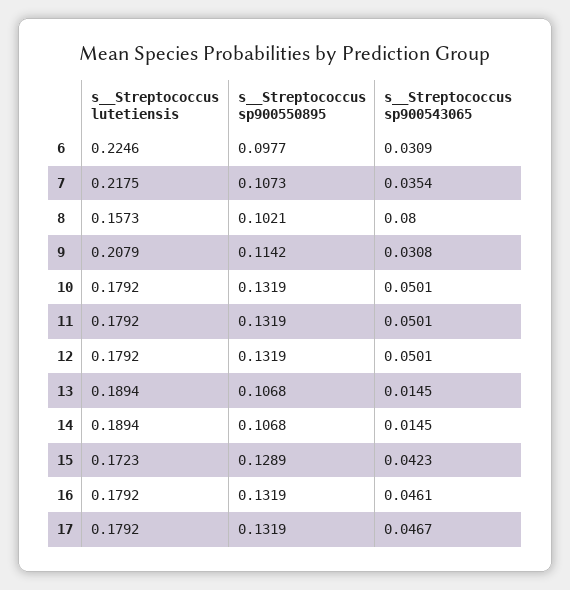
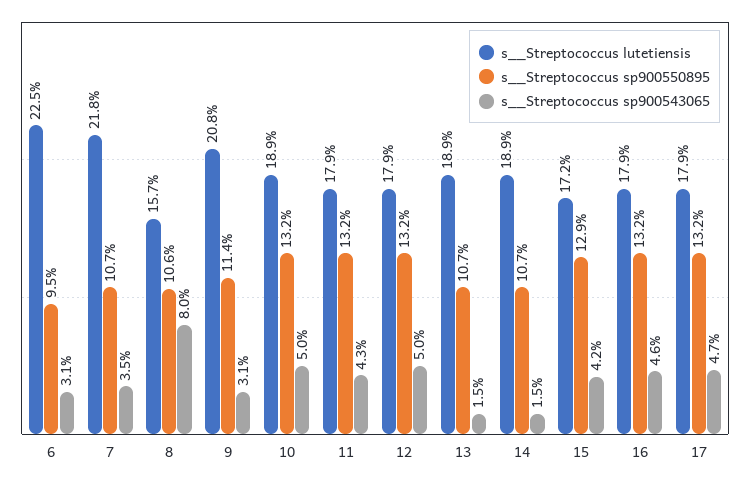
  {
    "s__Streptococcus lutetiensis": {
      "6": 0.2246,
      "7": 0.2175,
      "8": 0.1573,
      "9": 0.2079,
-     "10": 0.1792,
+     "10": 0.189,
      "11": 0.1792,
      "12": 0.1792,
      "13": 0.1894,
      "14": 0.1894,
      "15": 0.1723,
      "16": 0.1792,
      "17": 0.1792
    },
    "s__Streptococcus sp900550895": {
-     "6": 0.0977,
+     "6": 0.095,
      "7": 0.1073,
-     "8": 0.1021,
+     "8": 0.106,
      "9": 0.1142,
      "10": 0.1319,
      "11": 0.1319,
      "12": 0.1319,
      "13": 0.1068,
      "14": 0.1068,
      "15": 0.1289,
      "16": 0.1319,
      "17": 0.1319
    },
    "s__Streptococcus sp900543065": {
      "6": 0.0309,
      "7": 0.0354,
      "8": 0.08,
      "9": 0.0308,
      "10": 0.0501,
-     "11": 0.0501,
+     "11": 0.043,
      "12": 0.0501,
      "13": 0.0145,
      "14": 0.0145,
      "15": 0.0423,
      "16": 0.0461,
      "17": 0.0467
    }
  }

